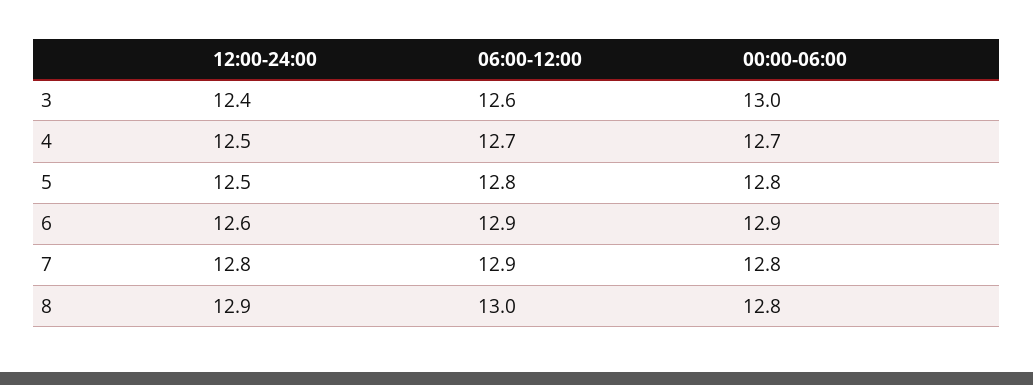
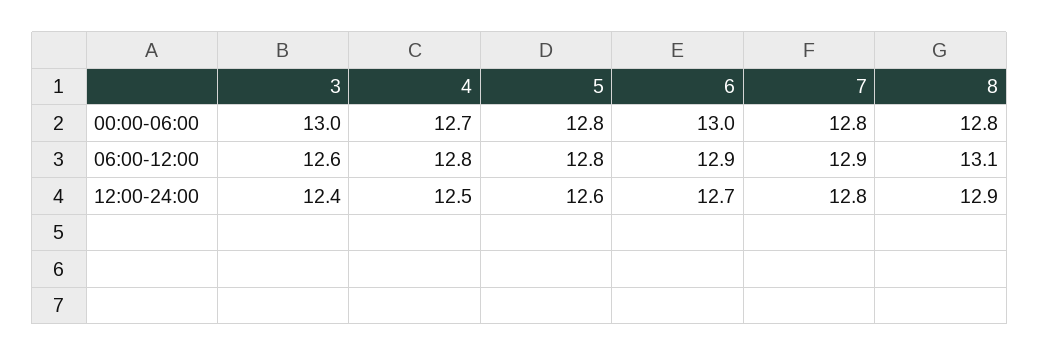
  {
    "12:00-24:00": {
      "3": 12.4,
      "4": 12.5,
-     "5": 12.5,
+     "5": 12.6,
-     "6": 12.6,
+     "6": 12.7,
      "7": 12.8,
      "8": 12.9
    },
    "06:00-12:00": {
      "3": 12.6,
-     "4": 12.7,
+     "4": 12.8,
      "5": 12.8,
      "6": 12.9,
      "7": 12.9,
-     "8": 13
+     "8": 13.1
    },
    "00:00-06:00": {
      "3": 13,
      "4": 12.7,
      "5": 12.8,
-     "6": 12.9,
+     "6": 13,
      "7": 12.8,
      "8": 12.8
    }
  }

